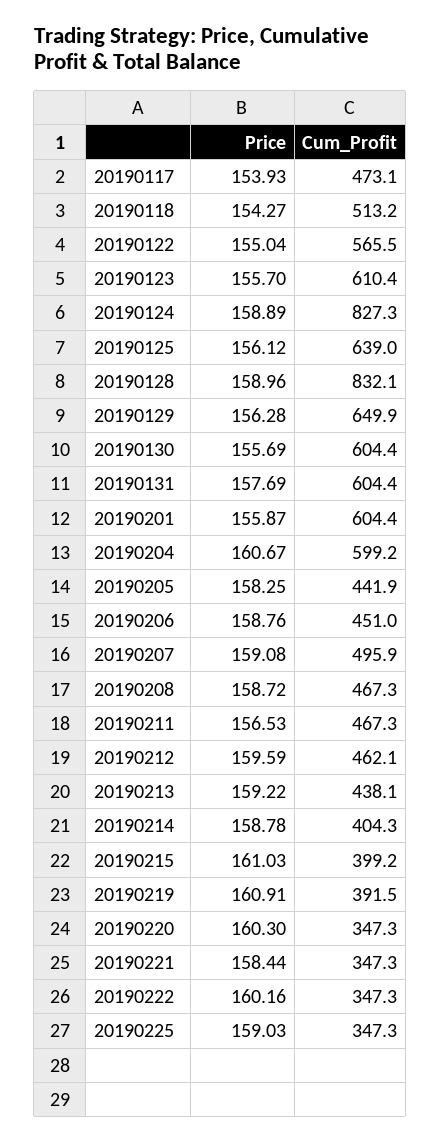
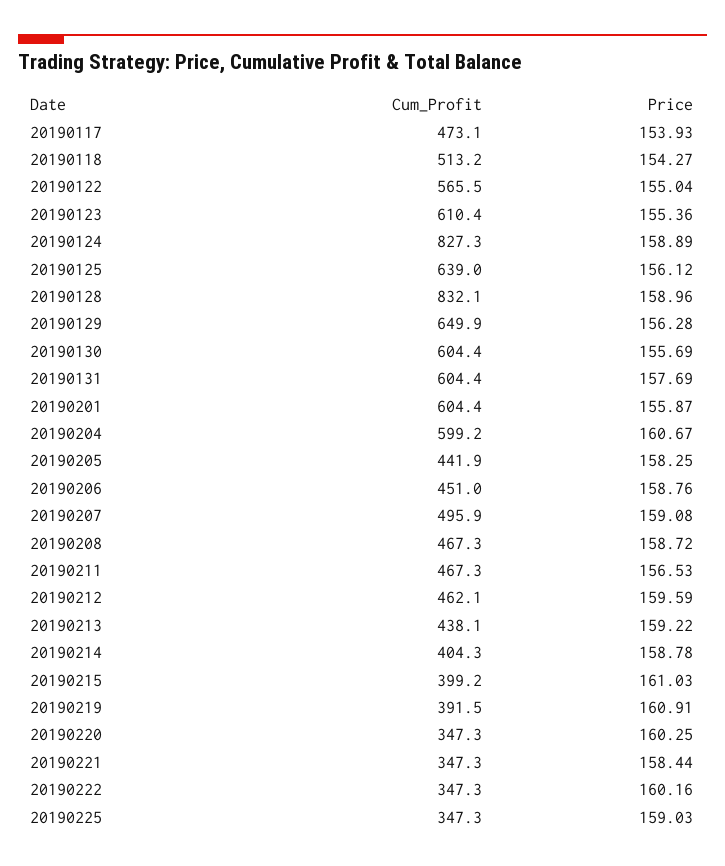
  {
    "Price": {
      "20190117": 153.93,
      "20190118": 154.27,
      "20190122": 155.04,
-     "20190123": 155.7,
+     "20190123": 155.36,
      "20190124": 158.89,
      "20190125": 156.12,
      "20190128": 158.96,
      "20190129": 156.28,
      "20190130": 155.69,
      "20190131": 157.69,
      "20190201": 155.87,
      "20190204": 160.67,
      "20190205": 158.25,
      "20190206": 158.76,
      "20190207": 159.08,
      "20190208": 158.72,
      "20190211": 156.53,
      "20190212": 159.59,
      "20190213": 159.22,
      "20190214": 158.78,
      "20190215": 161.03,
      "20190219": 160.91,
-     "20190220": 160.3,
+     "20190220": 160.25,
      "20190221": 158.44,
      "20190222": 160.16,
      "20190225": 159.03
    },
    "Cum_Profit": {
      "20190117": 473.1,
      "20190118": 513.2,
      "20190122": 565.5,
      "20190123": 610.4,
      "20190124": 827.3,
      "20190125": 639,
      "20190128": 832.1,
      "20190129": 649.9,
      "20190130": 604.4,
      "20190131": 604.4,
      "20190201": 604.4,
      "20190204": 599.2,
      "20190205": 441.9,
      "20190206": 451,
      "20190207": 495.9,
      "20190208": 467.3,
      "20190211": 467.3,
      "20190212": 462.1,
      "20190213": 438.1,
      "20190214": 404.3,
      "20190215": 399.2,
      "20190219": 391.5,
      "20190220": 347.3,
      "20190221": 347.3,
      "20190222": 347.3,
      "20190225": 347.3
    }
  }

